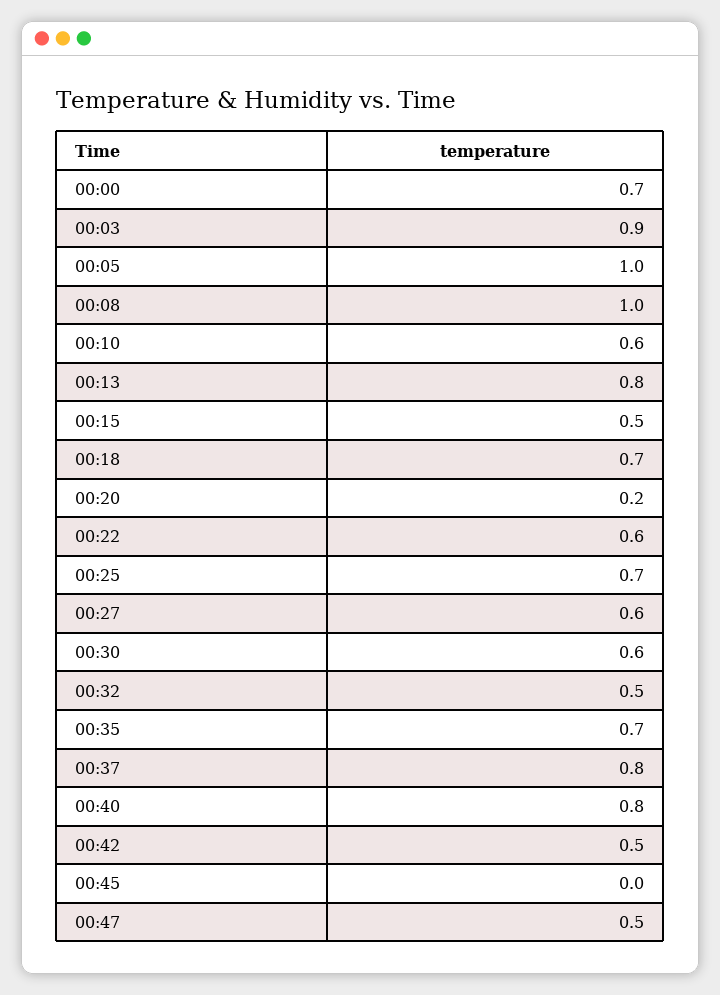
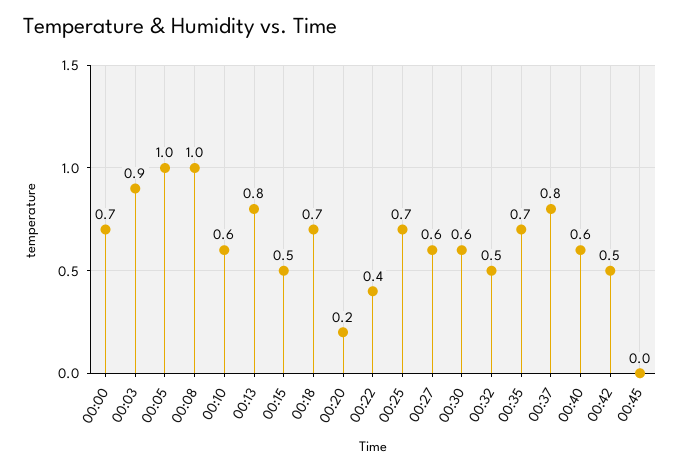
  {
    "00:00": 0.7,
    "00:03": 0.9,
    "00:05": 1,
    "00:08": 1,
    "00:10": 0.6,
    "00:13": 0.8,
    "00:15": 0.5,
    "00:18": 0.7,
    "00:20": 0.2,
-   "00:22": 0.6,
+   "00:22": 0.4,
    "00:25": 0.7,
    "00:27": 0.6,
    "00:30": 0.6,
    "00:32": 0.5,
    "00:35": 0.7,
    "00:37": 0.8,
-   "00:40": 0.8,
+   "00:40": 0.6,
    "00:42": 0.5,
-   "00:45": 0,
+   "00:45": 0
-   "00:47": 0.5
  }

